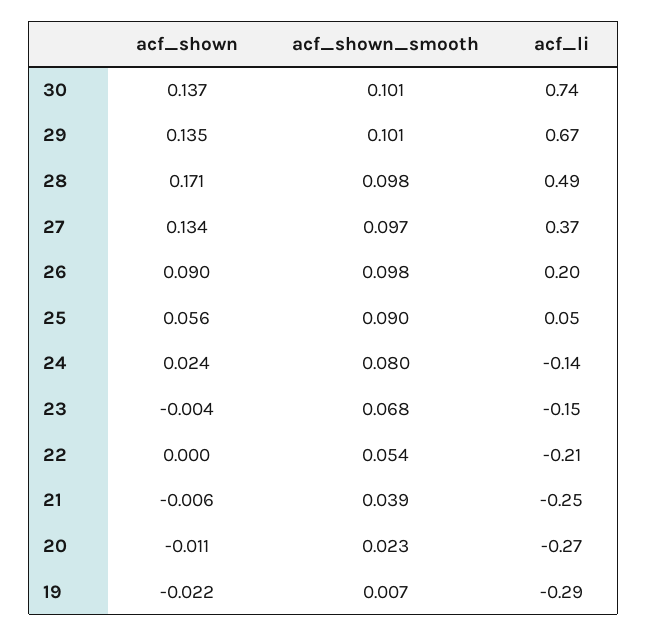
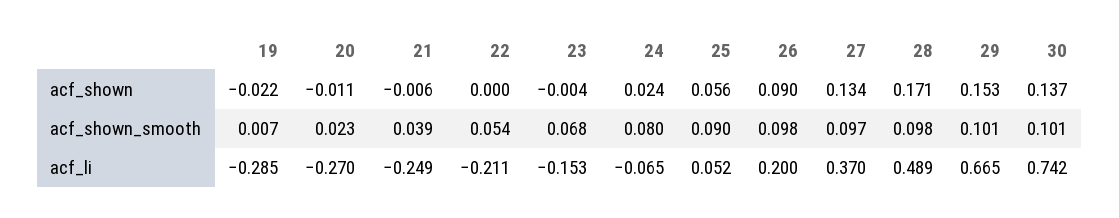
  {
    "acf_shown": {
      "30": 0.137,
-     "29": 0.135,
+     "29": 0.153,
      "28": 0.171,
      "27": 0.134,
      "26": 0.09,
      "25": 0.056,
      "24": 0.024,
      "23": -0.004,
      "22": 0,
      "21": -0.006,
      "20": -0.011,
      "19": -0.022
    },
    "acf_shown_smooth": {
      "30": 0.101,
      "29": 0.101,
      "28": 0.098,
      "27": 0.097,
      "26": 0.098,
      "25": 0.09,
      "24": 0.08,
      "23": 0.068,
      "22": 0.054,
      "21": 0.039,
      "20": 0.023,
      "19": 0.007
    },
    "acf_li": {
      "30": 0.742,
      "29": 0.665,
      "28": 0.489,
      "27": 0.37,
      "26": 0.2,
      "25": 0.052,
-     "24": -0.14,
+     "24": -0.065,
      "23": -0.153,
      "22": -0.211,
      "21": -0.249,
      "20": -0.27,
      "19": -0.285
    }
  }

